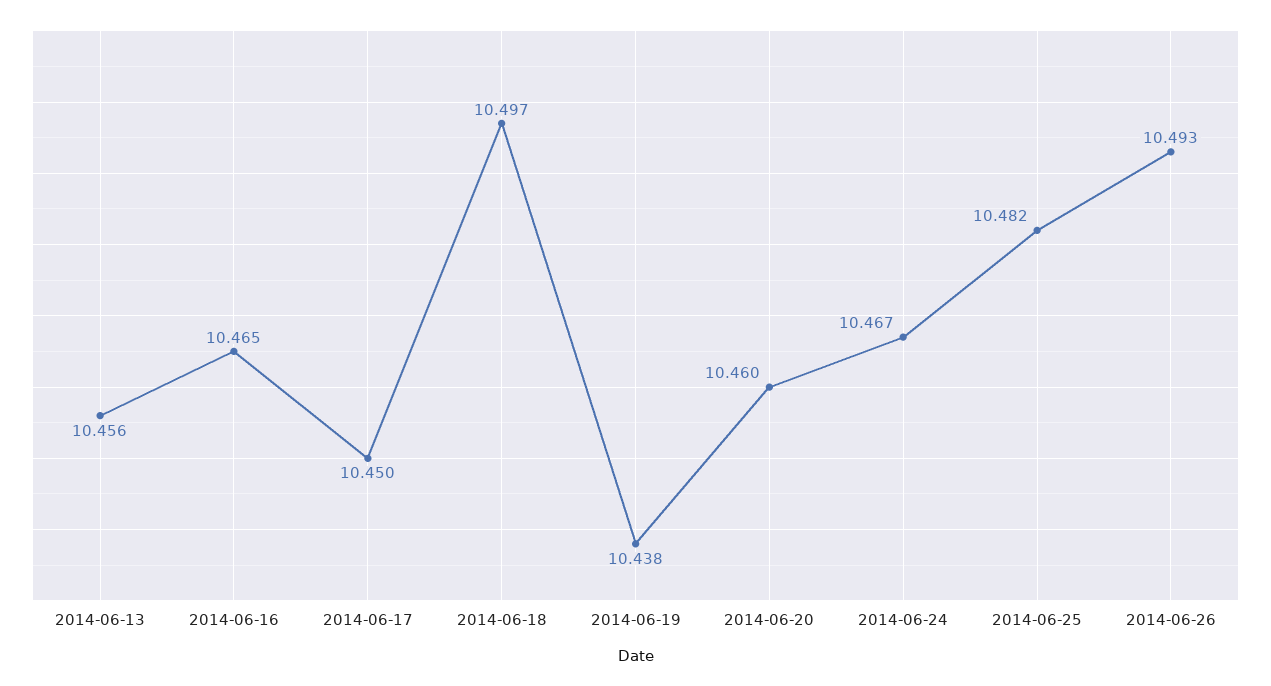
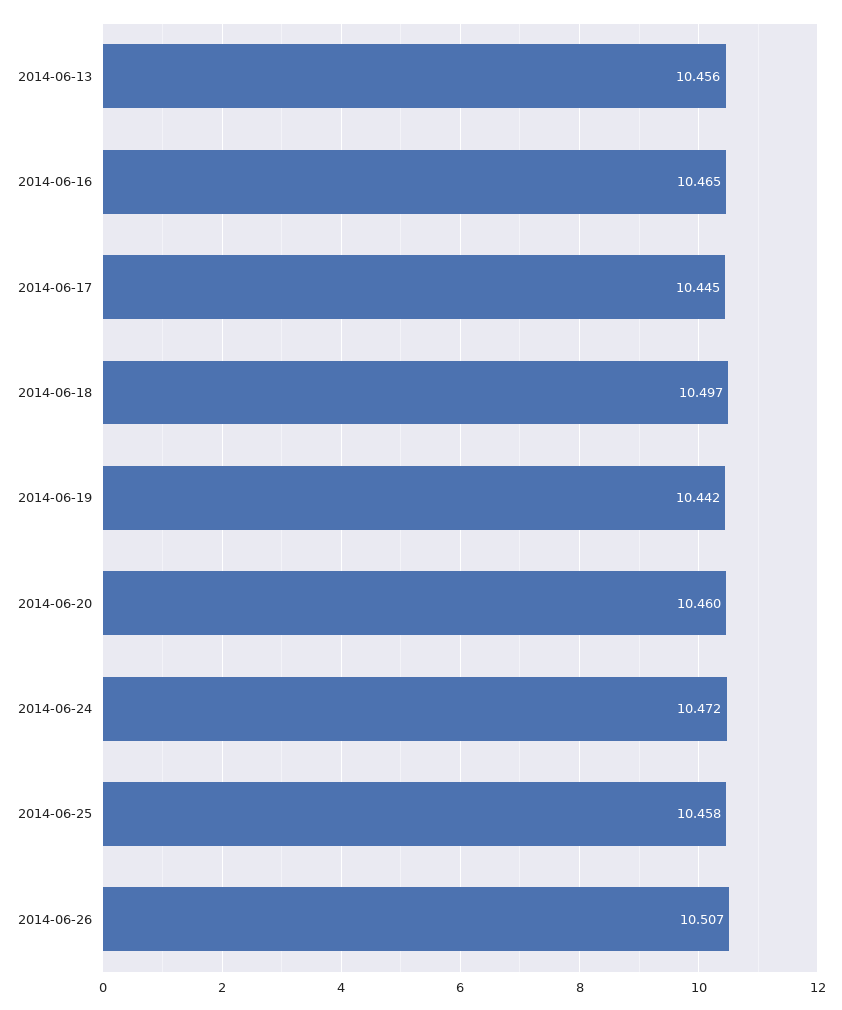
  {
    "2014-06-13": 10.456,
    "2014-06-16": 10.465,
-   "2014-06-17": 10.45,
+   "2014-06-17": 10.445,
    "2014-06-18": 10.497,
-   "2014-06-19": 10.438,
+   "2014-06-19": 10.442,
    "2014-06-20": 10.46,
-   "2014-06-24": 10.467,
+   "2014-06-24": 10.472,
-   "2014-06-25": 10.482,
+   "2014-06-25": 10.458,
-   "2014-06-26": 10.493
+   "2014-06-26": 10.507
  }

